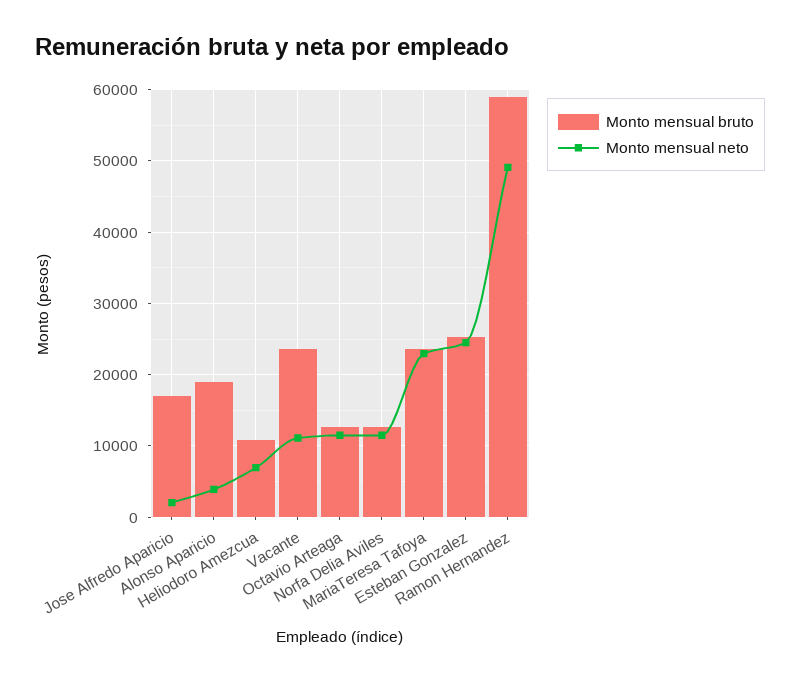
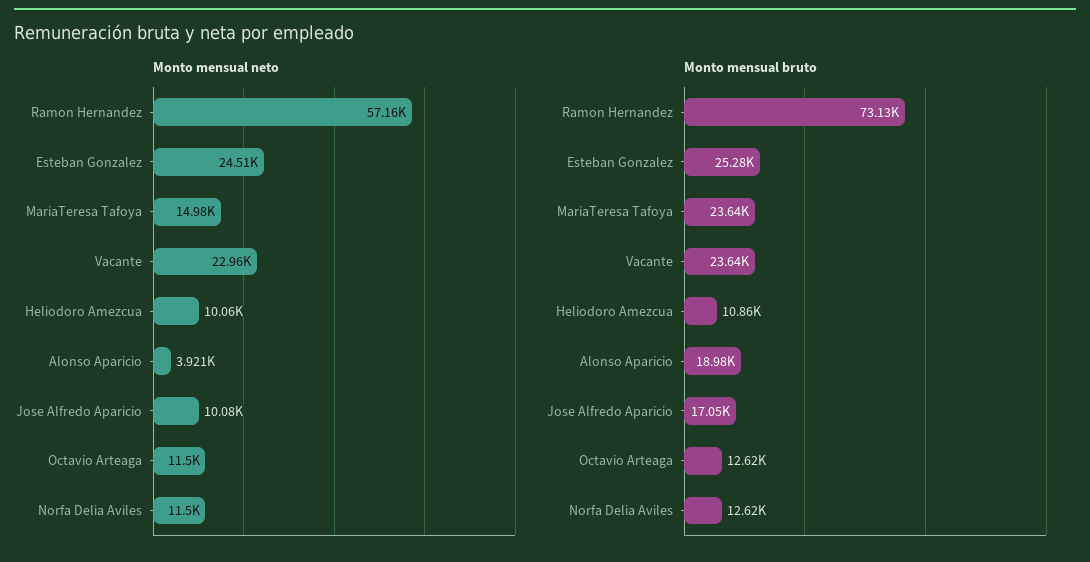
  {
    "Monto mensual bruto": {
      "Jose Alfredo Aparicio": 17050,
      "Alonso Aparicio": 18980,
      "Heliodoro Amezcua": 10860,
      "Vacante": 23640,
      "Octavio Arteaga": 12620,
      "Norfa Delia Aviles": 12620,
      "MariaTeresa Tafoya": 23640,
      "Esteban Gonzalez": 25280,
-     "Ramon Hernandez": 59000
+     "Ramon Hernandez": 73130
    },
    "Monto mensual neto": {
-     "Jose Alfredo Aparicio": 2000,
+     "Jose Alfredo Aparicio": 10080,
      "Alonso Aparicio": 3921,
-     "Heliodoro Amezcua": 7000,
+     "Heliodoro Amezcua": 10060,
-     "Vacante": 11000,
+     "Vacante": 22960,
      "Octavio Arteaga": 11500,
      "Norfa Delia Aviles": 11500,
-     "MariaTeresa Tafoya": 23000,
+     "MariaTeresa Tafoya": 14980,
      "Esteban Gonzalez": 24510,
-     "Ramon Hernandez": 49000
+     "Ramon Hernandez": 57160
    }
  }

